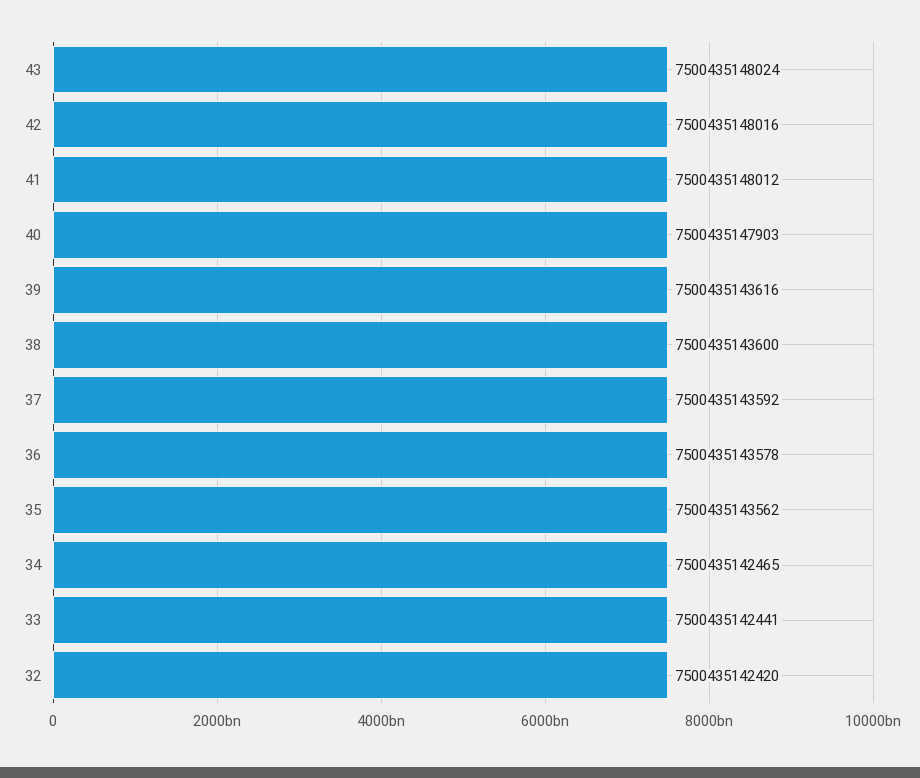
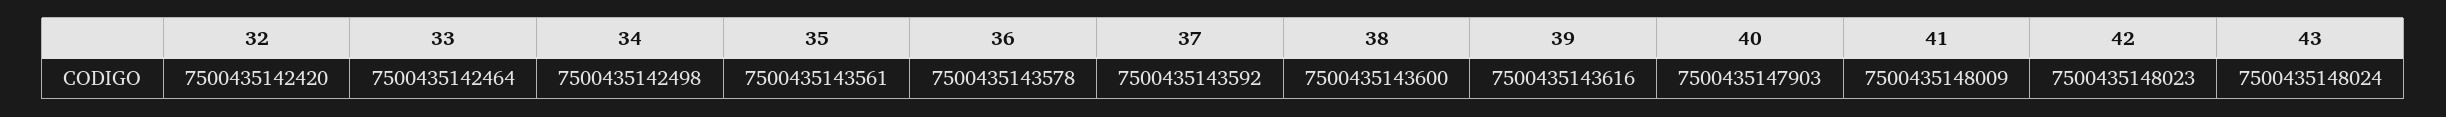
  {
    "43": 7500435148024,
-   "42": 7500435148016,
+   "42": 7500435148023,
-   "41": 7500435148012,
+   "41": 7500435148009,
    "40": 7500435147903,
    "39": 7500435143616,
    "38": 7500435143600,
    "37": 7500435143592,
    "36": 7500435143578,
-   "35": 7500435143562,
+   "35": 7500435143561,
-   "34": 7500435142465,
+   "34": 7500435142498,
-   "33": 7500435142441,
+   "33": 7500435142464,
    "32": 7500435142420
  }

